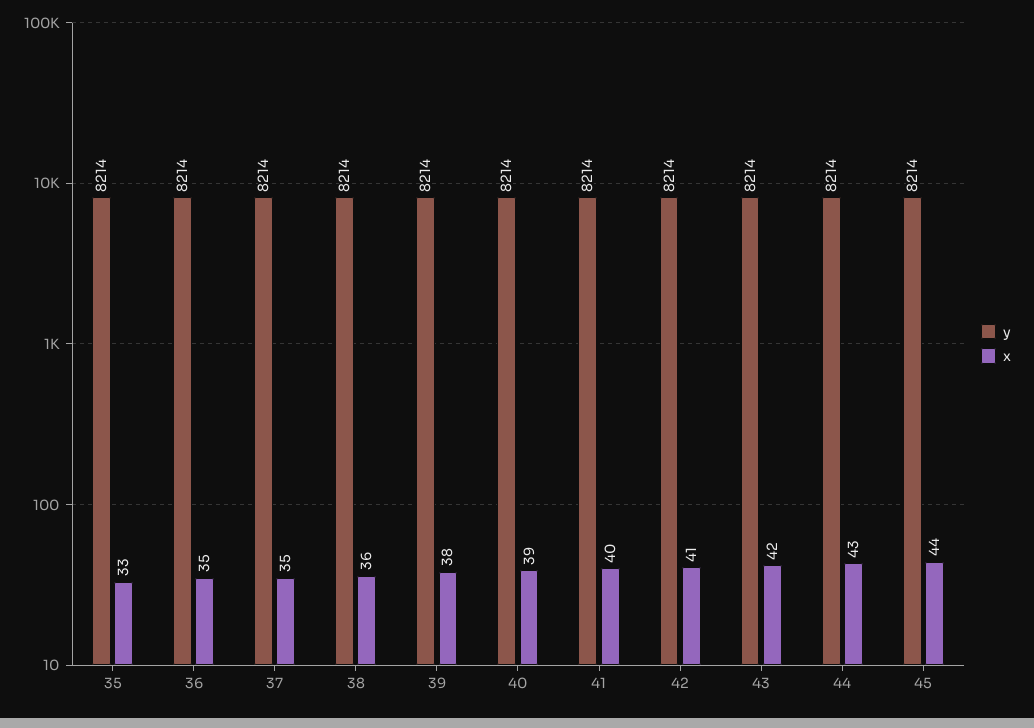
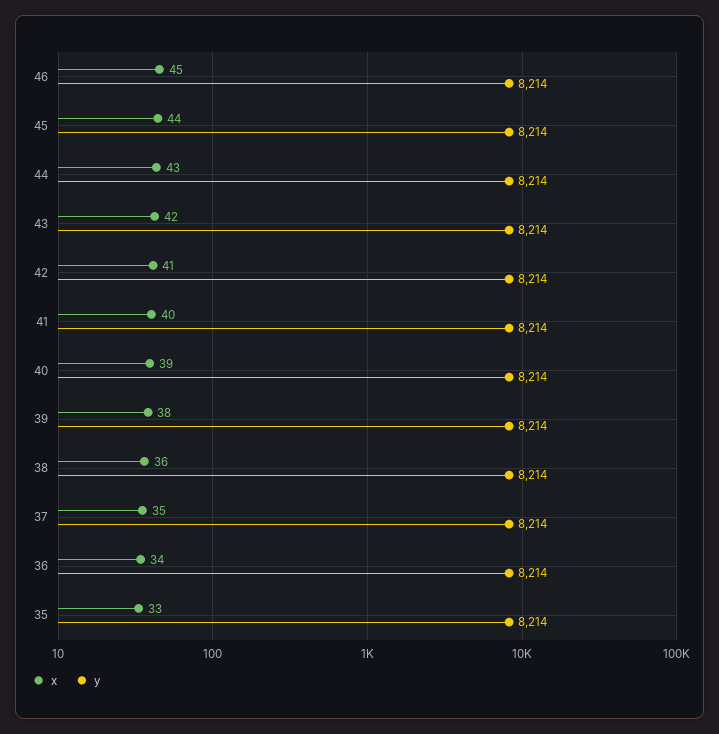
  {
    "y": {
      "35": 8214,
      "36": 8214,
      "37": 8214,
      "38": 8214,
      "39": 8214,
      "40": 8214,
      "41": 8214,
      "42": 8214,
      "43": 8214,
      "44": 8214,
-     "45": 8214
+     "45": 8214,
+     "46": 8214
    },
    "x": {
      "35": 33,
-     "36": 35,
+     "36": 34,
      "37": 35,
      "38": 36,
      "39": 38,
      "40": 39,
      "41": 40,
      "42": 41,
      "43": 42,
      "44": 43,
-     "45": 44
+     "45": 44,
+     "46": 45
    }
  }

